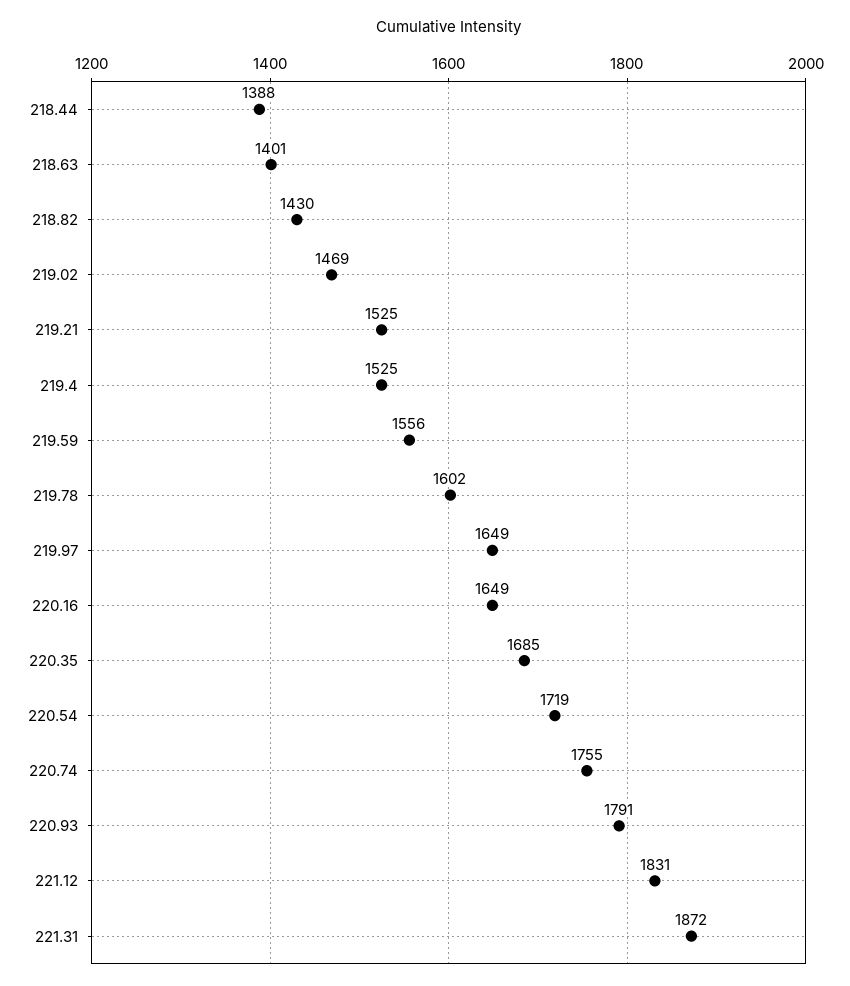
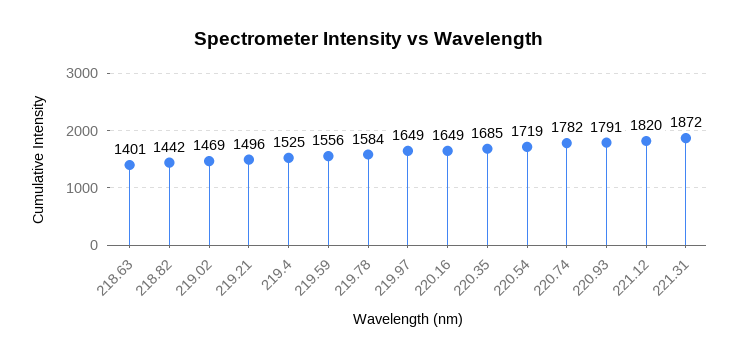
  {
-   "218.44": 1388,
    "218.63": 1401,
-   "218.82": 1430,
+   "218.82": 1442,
    "219.02": 1469,
-   "219.21": 1525,
+   "219.21": 1496,
    "219.4": 1525,
    "219.59": 1556,
-   "219.78": 1602,
+   "219.78": 1584,
    "219.97": 1649,
    "220.16": 1649,
    "220.35": 1685,
    "220.54": 1719,
-   "220.74": 1755,
+   "220.74": 1782,
    "220.93": 1791,
-   "221.12": 1831,
+   "221.12": 1820,
    "221.31": 1872
  }

